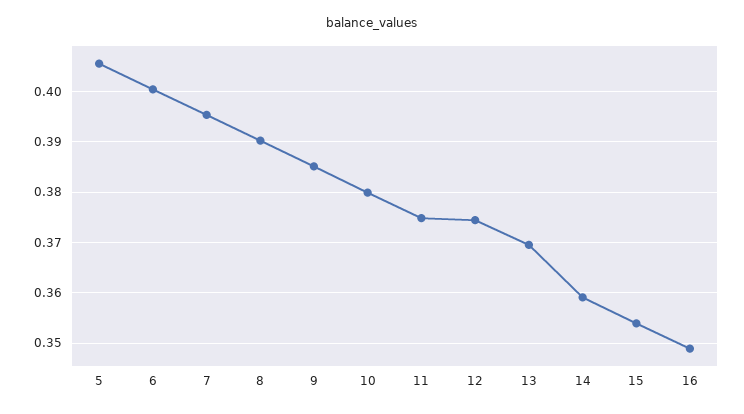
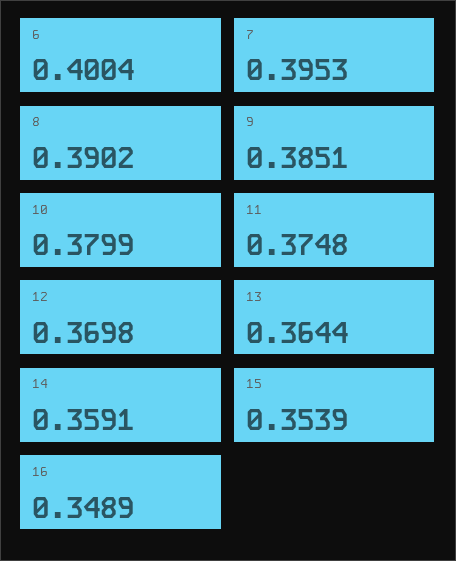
  {
-   "5": 0.406,
    "6": 0.4004,
    "7": 0.3953,
    "8": 0.3902,
    "9": 0.3851,
    "10": 0.3799,
    "11": 0.3748,
-   "12": 0.374,
+   "12": 0.3698,
-   "13": 0.37,
+   "13": 0.3644,
    "14": 0.3591,
    "15": 0.3539,
    "16": 0.3489
  }

